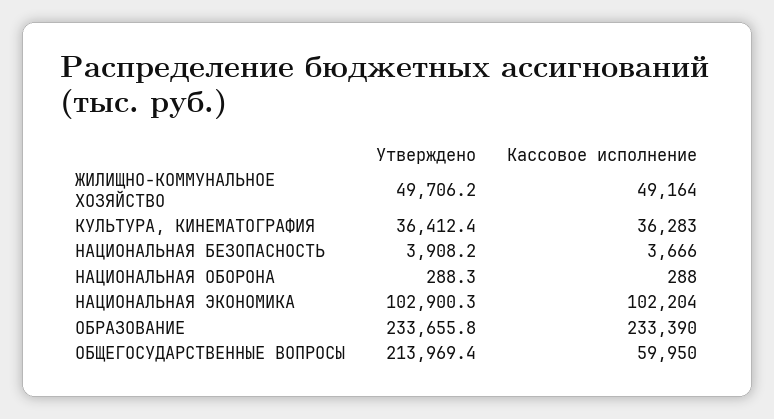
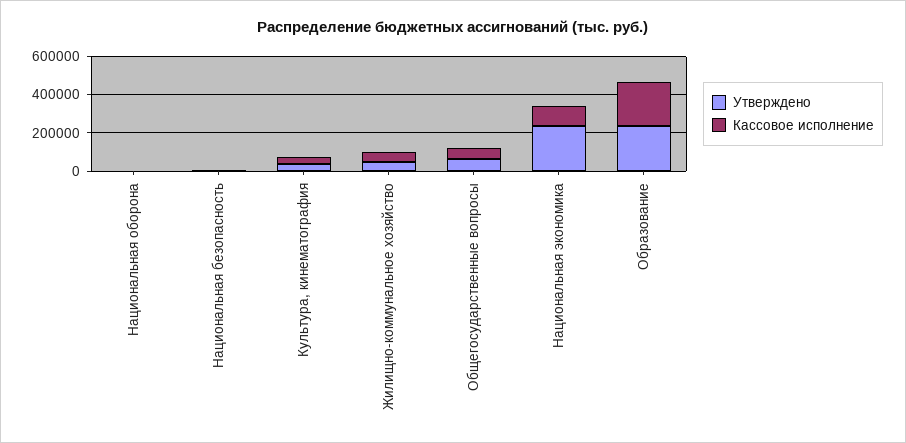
  {
    "Утверждено": {
      "ЖИЛИЩНО-КОММУНАЛЬНОЕ ХОЗЯЙСТВО": 49706.2,
      "КУЛЬТУРА, КИНЕМАТОГРАФИЯ": 36412.4,
      "НАЦИОНАЛЬНАЯ БЕЗОПАСНОСТЬ": 3908.2,
      "НАЦИОНАЛЬНАЯ ОБОРОНА": 288.3,
-     "НАЦИОНАЛЬНАЯ ЭКОНОМИКА": 102900.3,
+     "НАЦИОНАЛЬНАЯ ЭКОНОМИКА": 250000,
      "ОБРАЗОВАНИЕ": 233655.8,
-     "ОБЩЕГОСУДАРСТВЕННЫЕ ВОПРОСЫ": 213969.4
+     "ОБЩЕГОСУДАРСТВЕННЫЕ ВОПРОСЫ": 50000
    },
    "Кассовое исполнение": {
      "ЖИЛИЩНО-КОММУНАЛЬНОЕ ХОЗЯЙСТВО": 49164,
      "КУЛЬТУРА, КИНЕМАТОГРАФИЯ": 36283,
      "НАЦИОНАЛЬНАЯ БЕЗОПАСНОСТЬ": 3666,
      "НАЦИОНАЛЬНАЯ ОБОРОНА": 288,
      "НАЦИОНАЛЬНАЯ ЭКОНОМИКА": 102204,
      "ОБРАЗОВАНИЕ": 233390,
      "ОБЩЕГОСУДАРСТВЕННЫЕ ВОПРОСЫ": 59950
    }
  }

